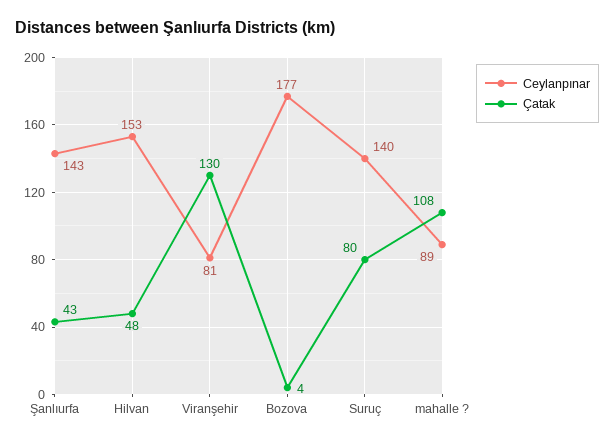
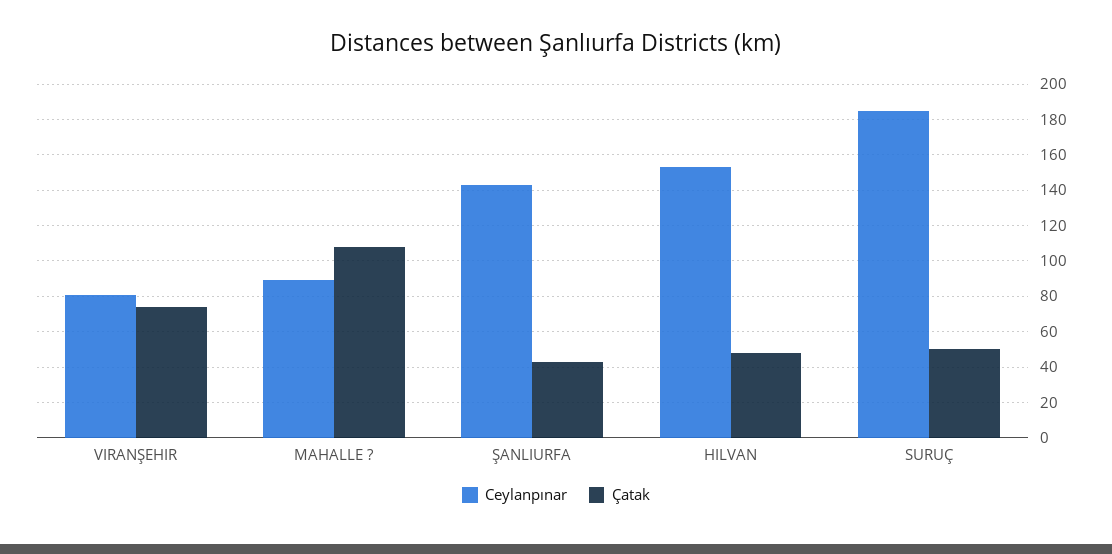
  {
    "Ceylanpınar": {
      "Şanlıurfa": 143,
      "Hilvan": 153,
      "Viranşehir": 81,
-     "Bozova": 177,
-     "Suruç": 140,
+     "Suruç": 185,
      "mahalle ?": 89
    },
    "Çatak": {
      "Şanlıurfa": 43,
      "Hilvan": 48,
-     "Viranşehir": 130,
+     "Viranşehir": 75,
-     "Bozova": 4,
-     "Suruç": 80,
+     "Suruç": 50,
      "mahalle ?": 108
    }
  }

